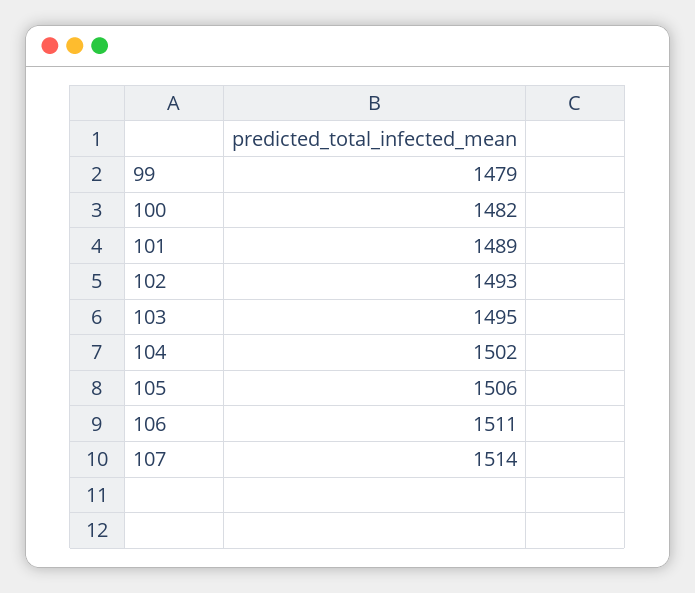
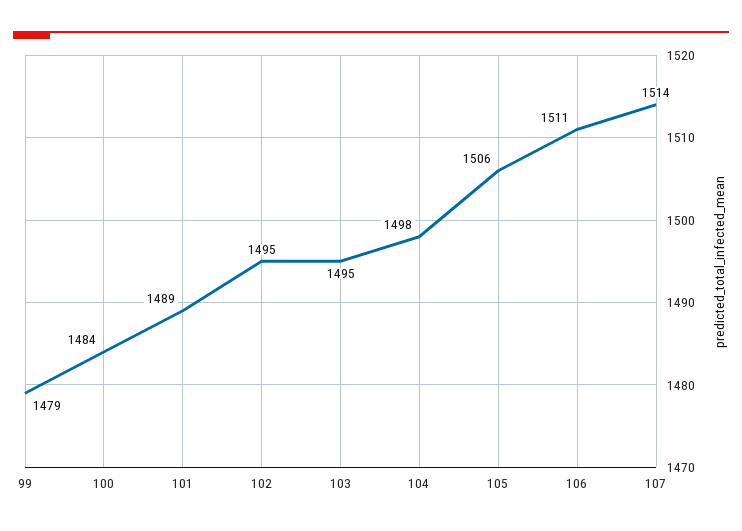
  {
    "99": 1479,
-   "100": 1482,
+   "100": 1484,
    "101": 1489,
-   "102": 1493,
+   "102": 1495,
    "103": 1495,
-   "104": 1502,
+   "104": 1498,
    "105": 1506,
    "106": 1511,
    "107": 1514
  }

